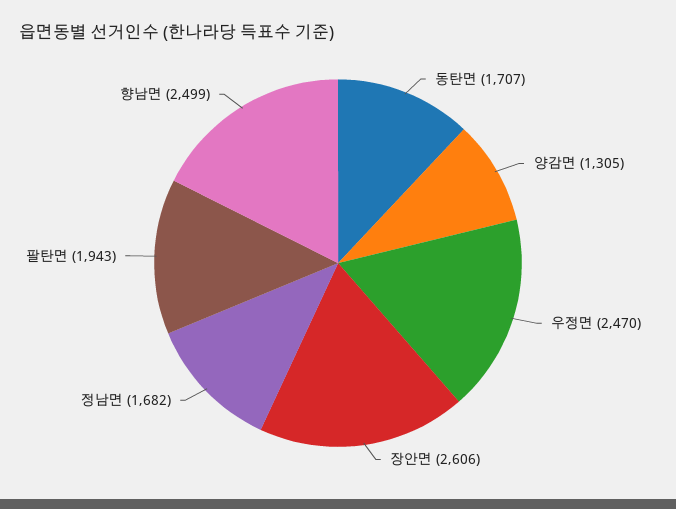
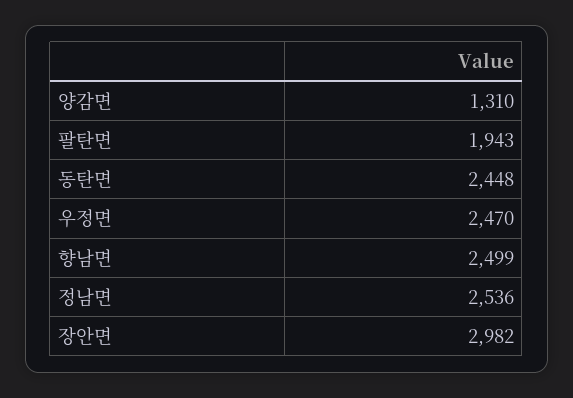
  {
-   "동탄면": 1707,
+   "동탄면": 2448,
-   "양감면": 1305,
+   "양감면": 1310,
    "우정면": 2470,
-   "장안면": 2606,
+   "장안면": 2982,
-   "정남면": 1682,
+   "정남면": 2536,
    "팔탄면": 1943,
    "향남면": 2499
  }

